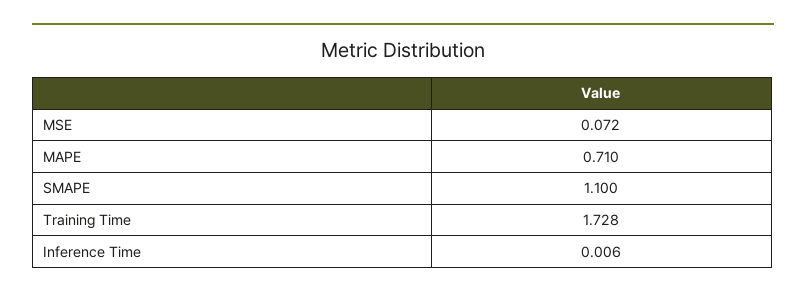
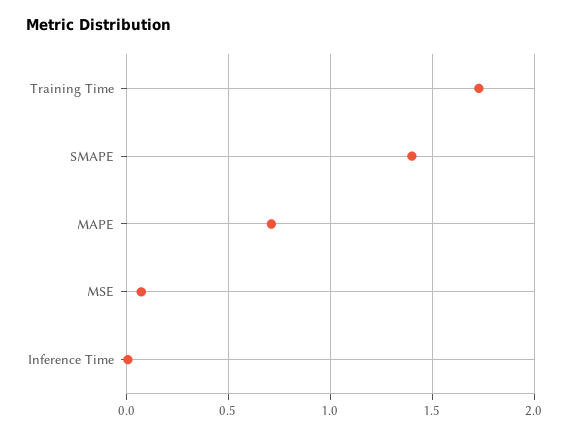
  {
    "MSE": 0.072,
    "MAPE": 0.71,
-   "SMAPE": 1.1,
+   "SMAPE": 1.4,
    "Training Time": 1.728,
    "Inference Time": 0.006
  }

